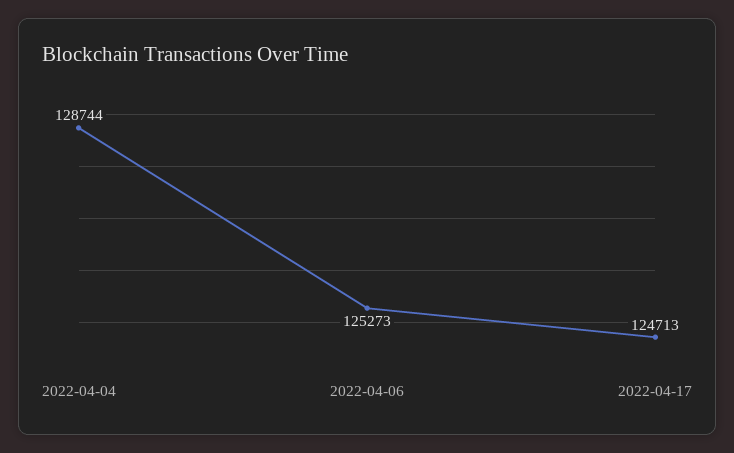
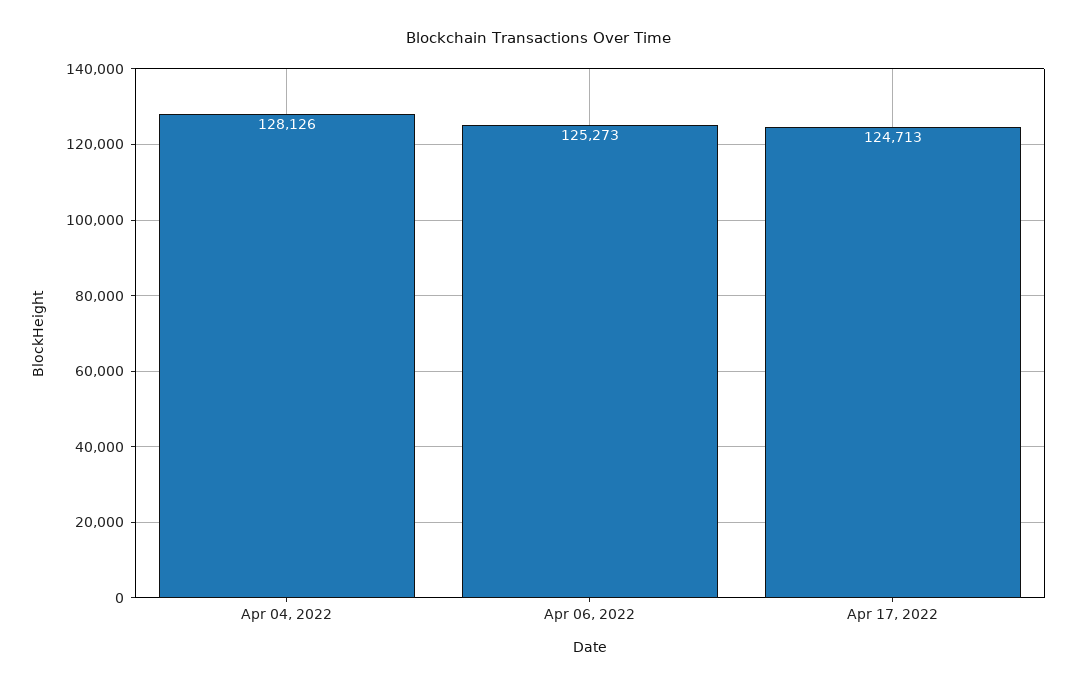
  {
-   "2022-04-04": 128744,
+   "2022-04-04": 128126,
    "2022-04-06": 125273,
    "2022-04-17": 124713
  }

